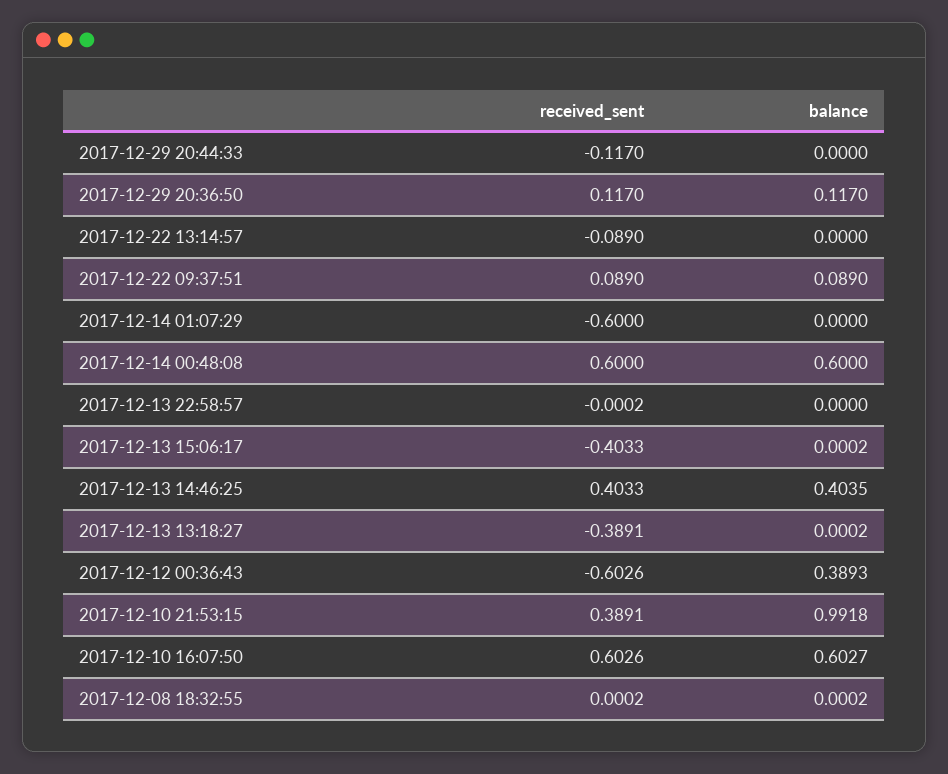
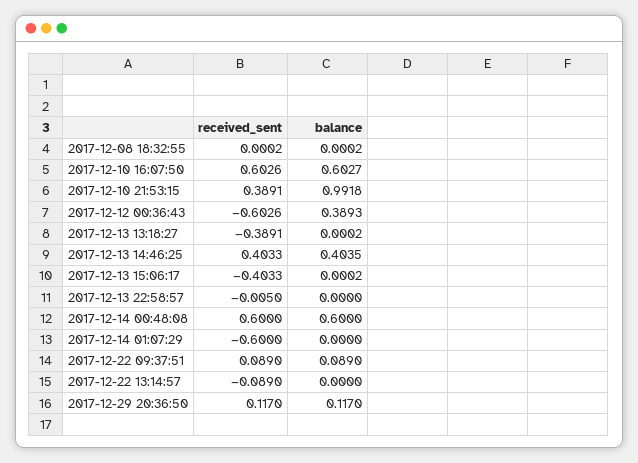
  {
    "received_sent": {
-     "2017-12-29 20:44:33": -0.117,
      "2017-12-29 20:36:50": 0.117,
      "2017-12-22 13:14:57": -0.089,
      "2017-12-22 09:37:51": 0.089,
      "2017-12-14 01:07:29": -0.6,
      "2017-12-14 00:48:08": 0.6,
-     "2017-12-13 22:58:57": -0.0002,
+     "2017-12-13 22:58:57": -0.005,
      "2017-12-13 15:06:17": -0.4033,
      "2017-12-13 14:46:25": 0.4033,
      "2017-12-13 13:18:27": -0.3891,
      "2017-12-12 00:36:43": -0.6026,
      "2017-12-10 21:53:15": 0.3891,
      "2017-12-10 16:07:50": 0.6026,
      "2017-12-08 18:32:55": 0.0002
    },
    "balance": {
-     "2017-12-29 20:44:33": 0,
      "2017-12-29 20:36:50": 0.117,
      "2017-12-22 13:14:57": 0,
      "2017-12-22 09:37:51": 0.089,
      "2017-12-14 01:07:29": 0,
      "2017-12-14 00:48:08": 0.6,
      "2017-12-13 22:58:57": 0,
      "2017-12-13 15:06:17": 0.0002,
      "2017-12-13 14:46:25": 0.4035,
      "2017-12-13 13:18:27": 0.0002,
      "2017-12-12 00:36:43": 0.3893,
      "2017-12-10 21:53:15": 0.9918,
      "2017-12-10 16:07:50": 0.6027,
      "2017-12-08 18:32:55": 0.0002
    }
  }

